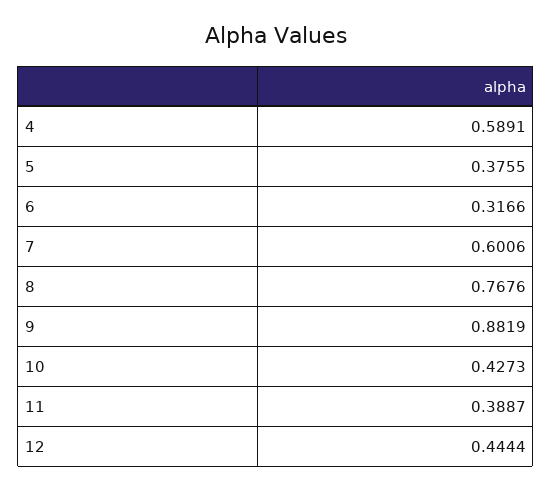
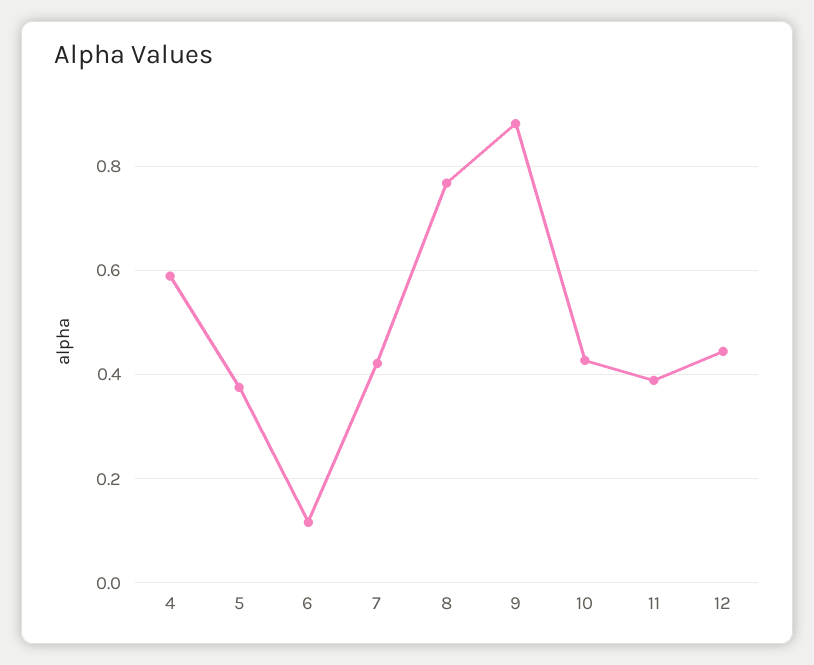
  {
    "4": 0.5891,
    "5": 0.3755,
-   "6": 0.3166,
+   "6": 0.12,
-   "7": 0.6006,
+   "7": 0.42,
    "8": 0.7676,
    "9": 0.8819,
    "10": 0.4273,
    "11": 0.3887,
    "12": 0.4444
  }

